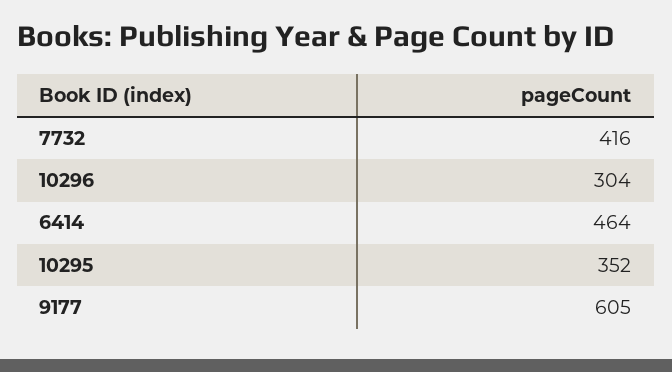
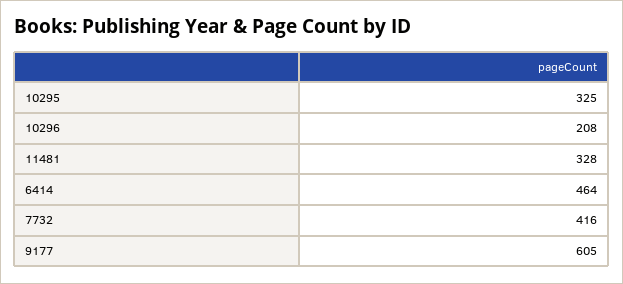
  {
    "7732": 416,
-   "10296": 304,
+   "10296": 208,
    "6414": 464,
-   "10295": 352,
+   "10295": 325,
-   "9177": 605
+   "9177": 605,
+   "11481": 328
  }

